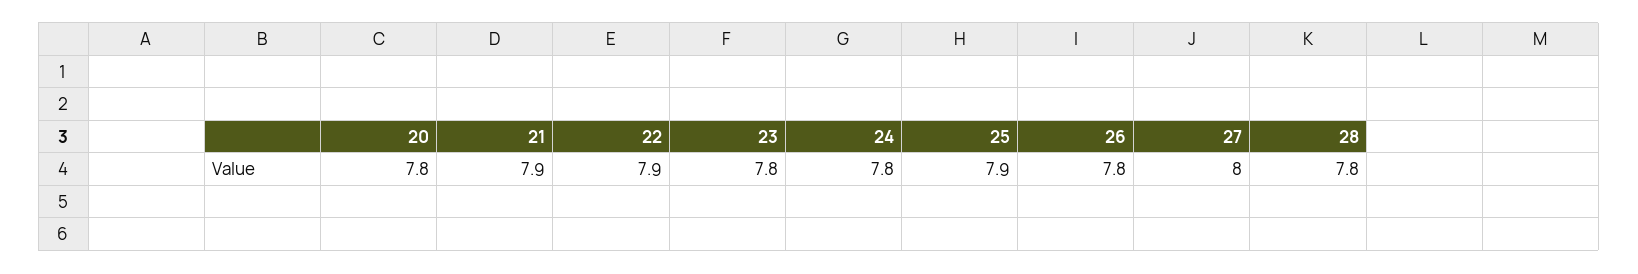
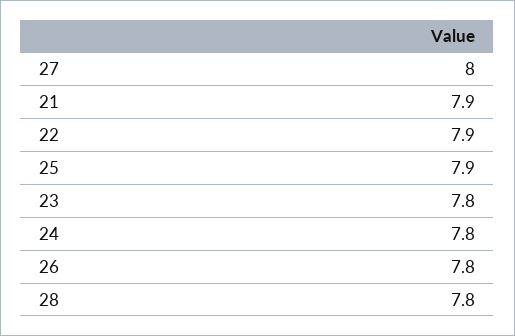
  {
-   "20": 7.8,
    "21": 7.9,
    "22": 7.9,
    "23": 7.8,
    "24": 7.8,
    "25": 7.9,
    "26": 7.8,
    "27": 8,
    "28": 7.8
  }

